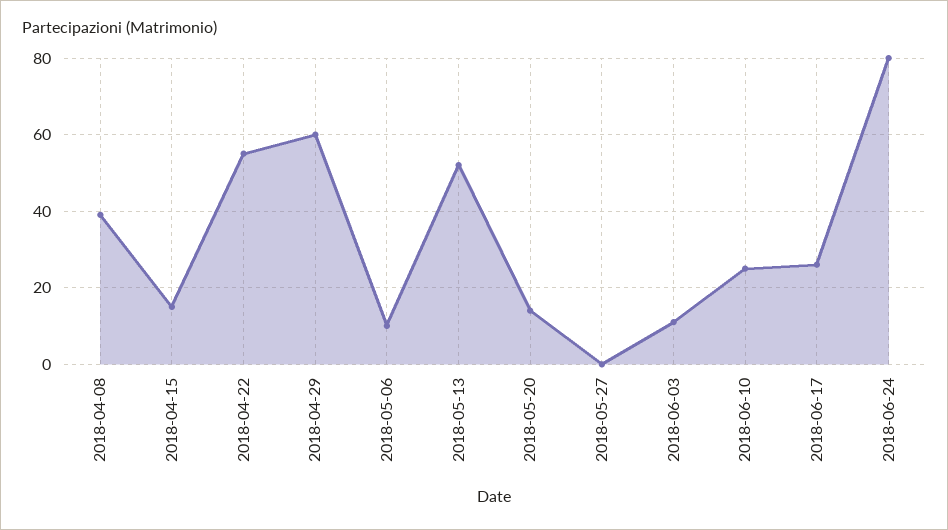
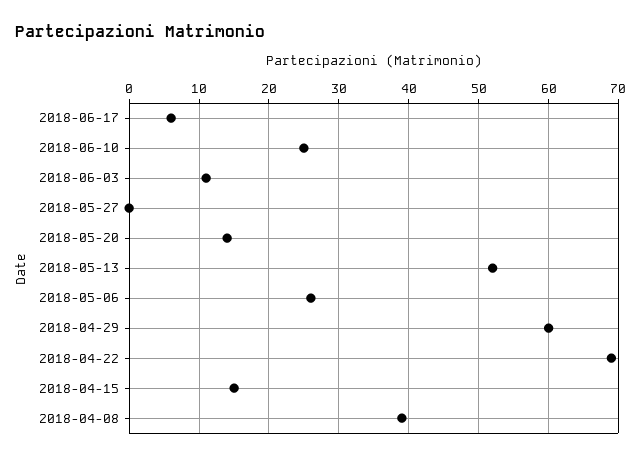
  {
    "2018-04-08": 39,
    "2018-04-15": 15,
-   "2018-04-22": 55,
+   "2018-04-22": 69,
    "2018-04-29": 60,
-   "2018-05-06": 10,
+   "2018-05-06": 26,
    "2018-05-13": 52,
    "2018-05-20": 14,
    "2018-05-27": 0,
    "2018-06-03": 11,
    "2018-06-10": 25,
-   "2018-06-17": 25,
+   "2018-06-17": 6
-   "2018-06-24": 80
  }

